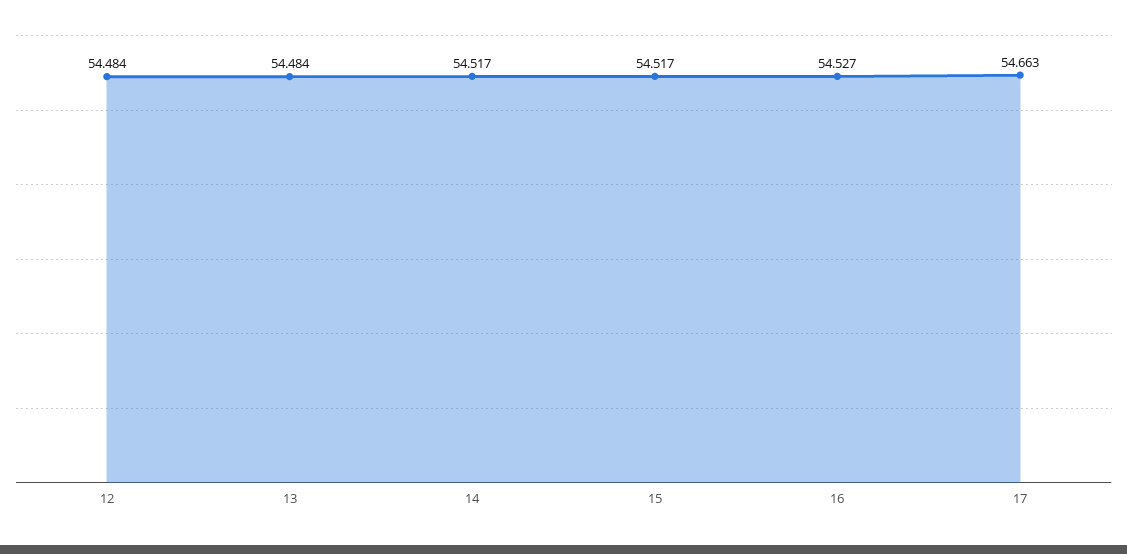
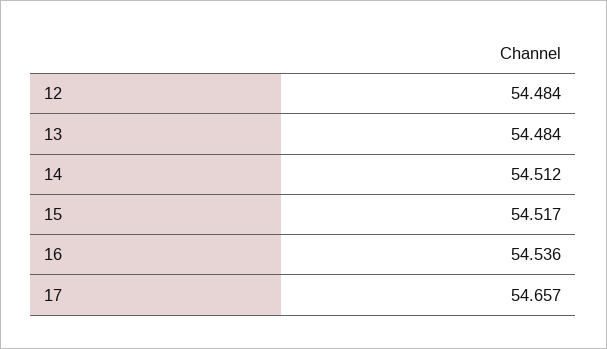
  {
    "12": 54.484,
    "13": 54.484,
-   "14": 54.517,
+   "14": 54.512,
    "15": 54.517,
-   "16": 54.527,
+   "16": 54.536,
-   "17": 54.663
+   "17": 54.657
  }

